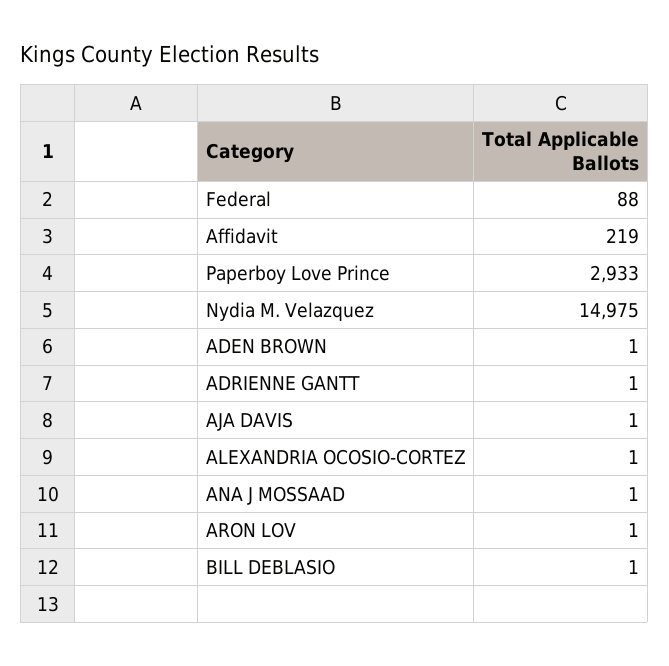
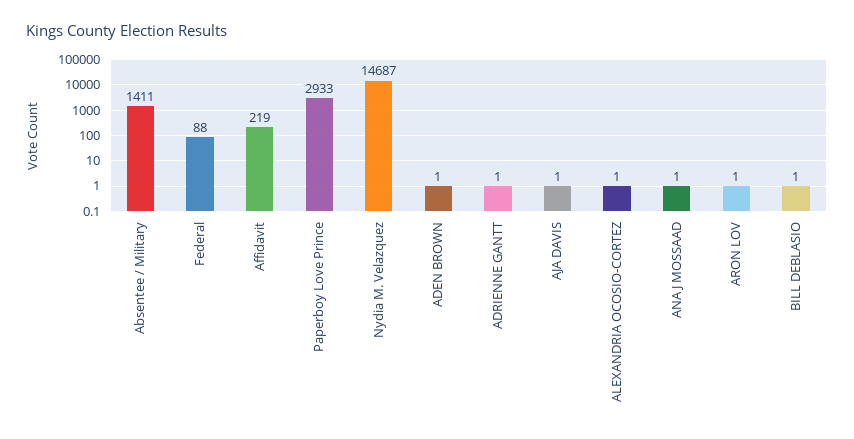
  {
    "Federal": 88,
    "Affidavit": 219,
    "Paperboy Love Prince": 2933,
-   "Nydia M. Velazquez": 14975,
+   "Nydia M. Velazquez": 14687,
    "ADEN BROWN": 1,
    "ADRIENNE GANTT": 1,
    "AJA DAVIS": 1,
    "ALEXANDRIA OCOSIO-CORTEZ": 1,
    "ANA J MOSSAAD": 1,
    "ARON LOV": 1,
-   "BILL DEBLASIO": 1
+   "BILL DEBLASIO": 1,
+   "Absentee / Military": 1411
  }

